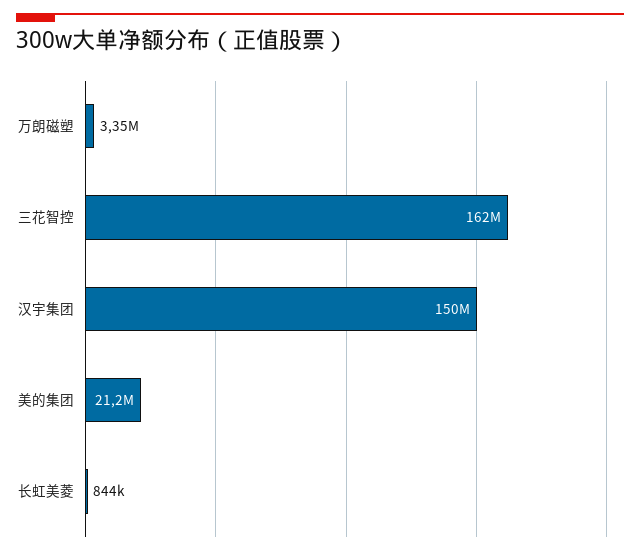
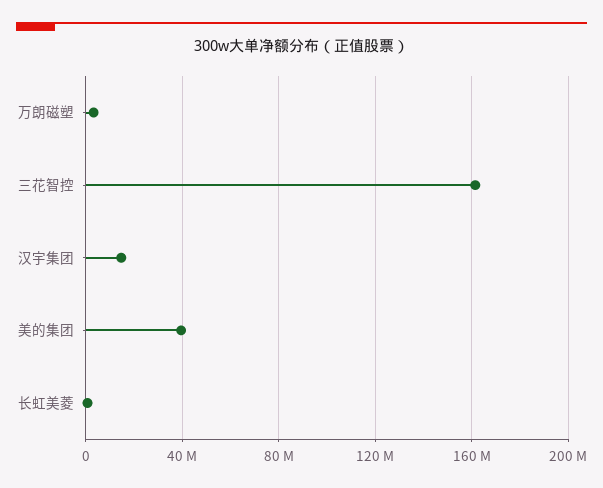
  {
    "万朗磁塑": 3350000,
    "三花智控": 162000000,
-   "汉宇集团": 150000000,
+   "汉宇集团": 15000000,
-   "美的集团": 21200000,
+   "美的集团": 40000000,
    "长虹美菱": 844000
  }

